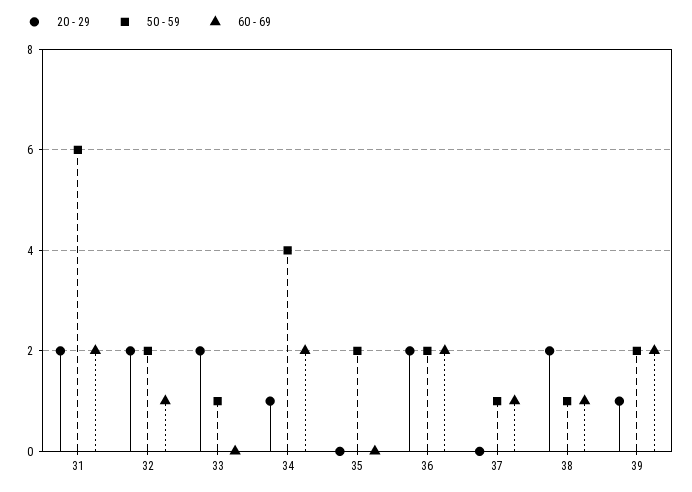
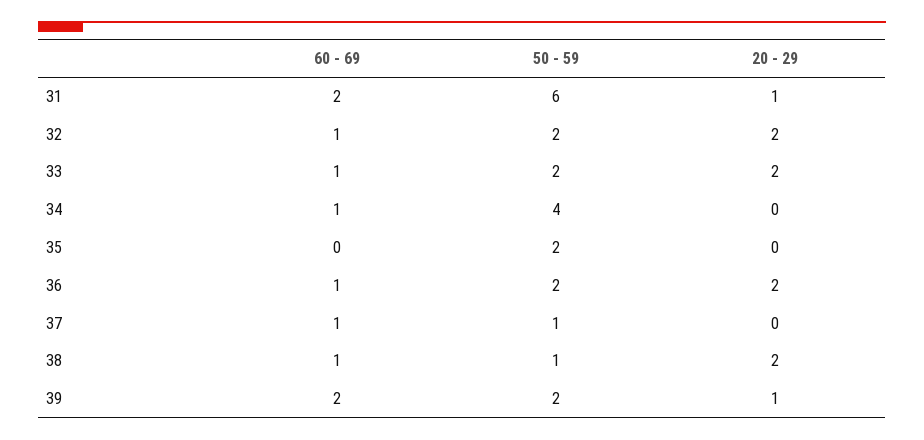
  {
    "20 - 29": {
-     "31": 2,
+     "31": 1,
      "32": 2,
      "33": 2,
-     "34": 1,
+     "34": 0,
      "35": 0,
      "36": 2,
      "37": 0,
      "38": 2,
      "39": 1
    },
    "50 - 59": {
      "31": 6,
      "32": 2,
-     "33": 1,
+     "33": 2,
      "34": 4,
      "35": 2,
      "36": 2,
      "37": 1,
      "38": 1,
      "39": 2
    },
    "60 - 69": {
      "31": 2,
      "32": 1,
-     "33": 0,
+     "33": 1,
-     "34": 2,
+     "34": 1,
      "35": 0,
-     "36": 2,
+     "36": 1,
      "37": 1,
      "38": 1,
      "39": 2
    }
  }

